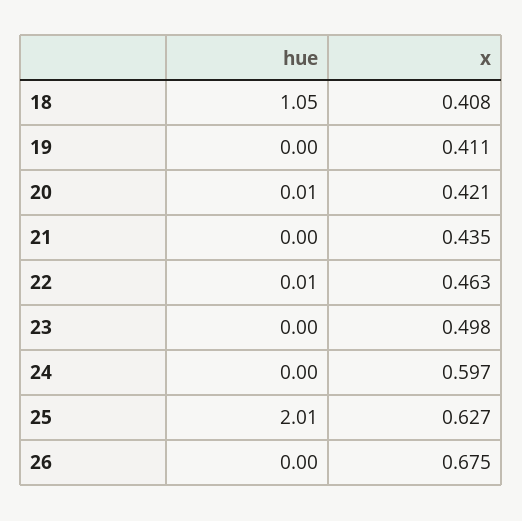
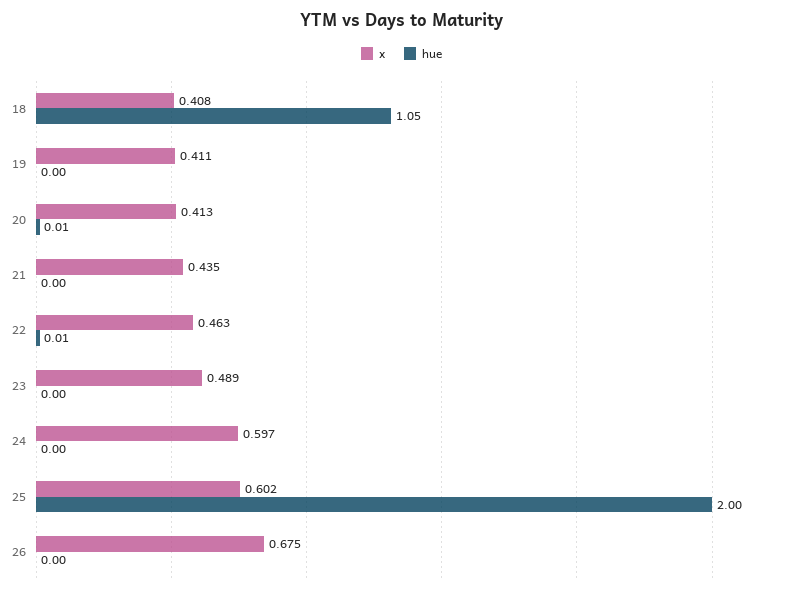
  {
    "hue": {
      "18": 1.05,
      "19": 0,
      "20": 0.01,
      "21": 0,
      "22": 0.01,
      "23": 0,
      "24": 0,
-     "25": 2.01,
+     "25": 2,
      "26": 0
    },
    "x": {
      "18": 0.408,
      "19": 0.411,
-     "20": 0.421,
+     "20": 0.413,
      "21": 0.435,
      "22": 0.463,
-     "23": 0.498,
+     "23": 0.489,
      "24": 0.597,
-     "25": 0.627,
+     "25": 0.602,
      "26": 0.675
    }
  }

